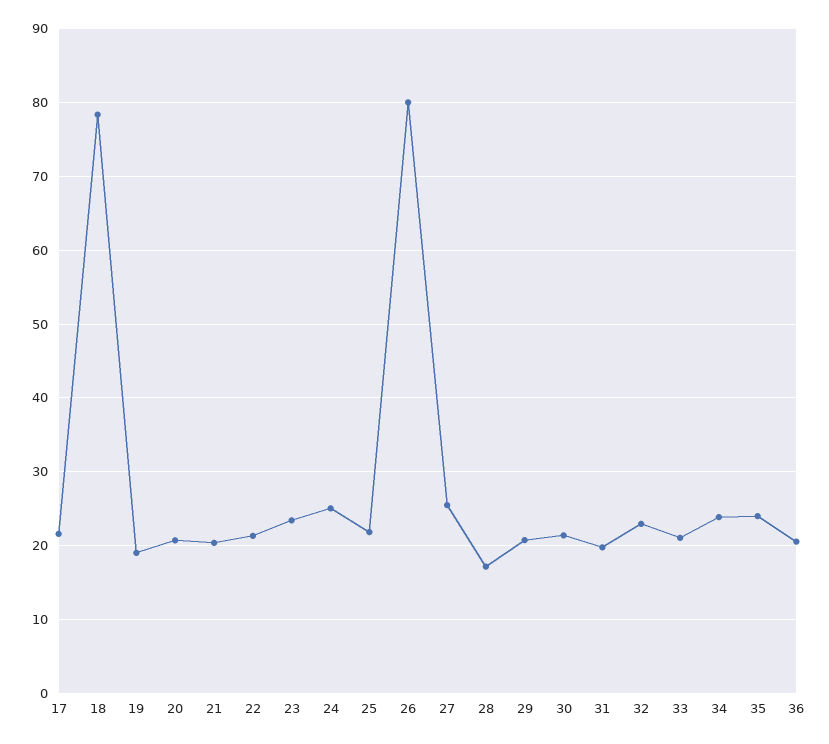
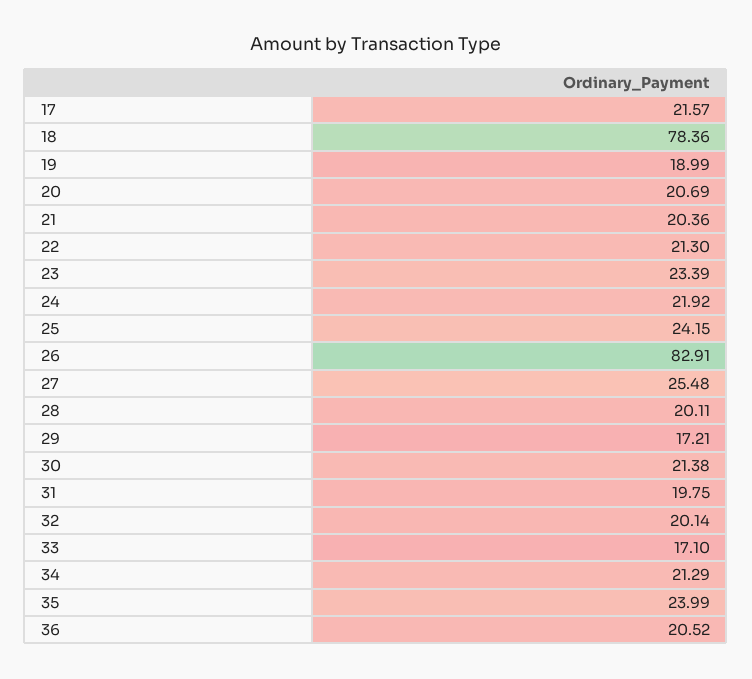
  {
    "17": 21.57,
    "18": 78.36,
    "19": 18.99,
    "20": 20.69,
    "21": 20.36,
    "22": 21.3,
    "23": 23.39,
-   "24": 25,
+   "24": 21.92,
-   "25": 22,
+   "25": 24.15,
-   "26": 80,
+   "26": 82.91,
    "27": 25.48,
-   "28": 17,
+   "28": 20.11,
-   "29": 21,
+   "29": 17.21,
    "30": 21.38,
    "31": 19.75,
-   "32": 23,
+   "32": 20.14,
-   "33": 21,
+   "33": 17.1,
-   "34": 24,
+   "34": 21.29,
    "35": 23.99,
    "36": 20.52
  }

